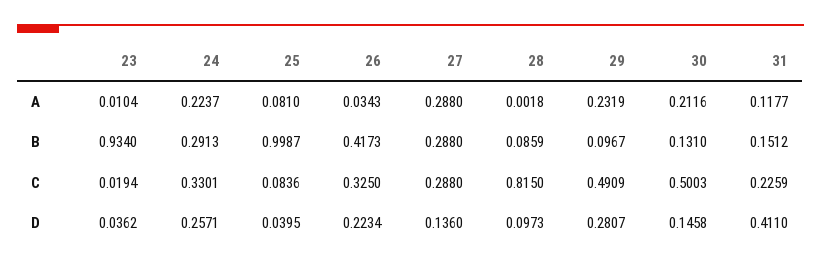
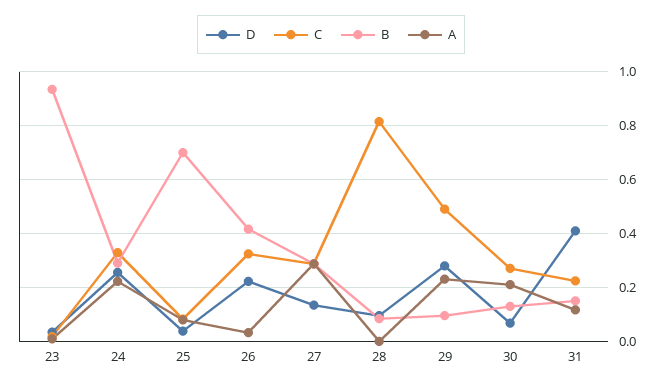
  {
    "A": {
      "23": 0.0104,
      "24": 0.2237,
      "25": 0.081,
      "26": 0.0343,
      "27": 0.288,
      "28": 0.0018,
      "29": 0.2319,
      "30": 0.2116,
      "31": 0.1177
    },
    "B": {
      "23": 0.934,
      "24": 0.2913,
-     "25": 0.9987,
+     "25": 0.7,
      "26": 0.4173,
      "27": 0.288,
      "28": 0.0859,
      "29": 0.0967,
      "30": 0.131,
      "31": 0.1512
    },
    "C": {
      "23": 0.0194,
      "24": 0.3301,
      "25": 0.0836,
      "26": 0.325,
      "27": 0.288,
      "28": 0.815,
      "29": 0.4909,
-     "30": 0.5003,
+     "30": 0.275,
      "31": 0.2259
    },
    "D": {
      "23": 0.0362,
      "24": 0.2571,
      "25": 0.0395,
      "26": 0.2234,
      "27": 0.136,
      "28": 0.0973,
      "29": 0.2807,
-     "30": 0.1458,
+     "30": 0.075,
      "31": 0.411
    }
  }

